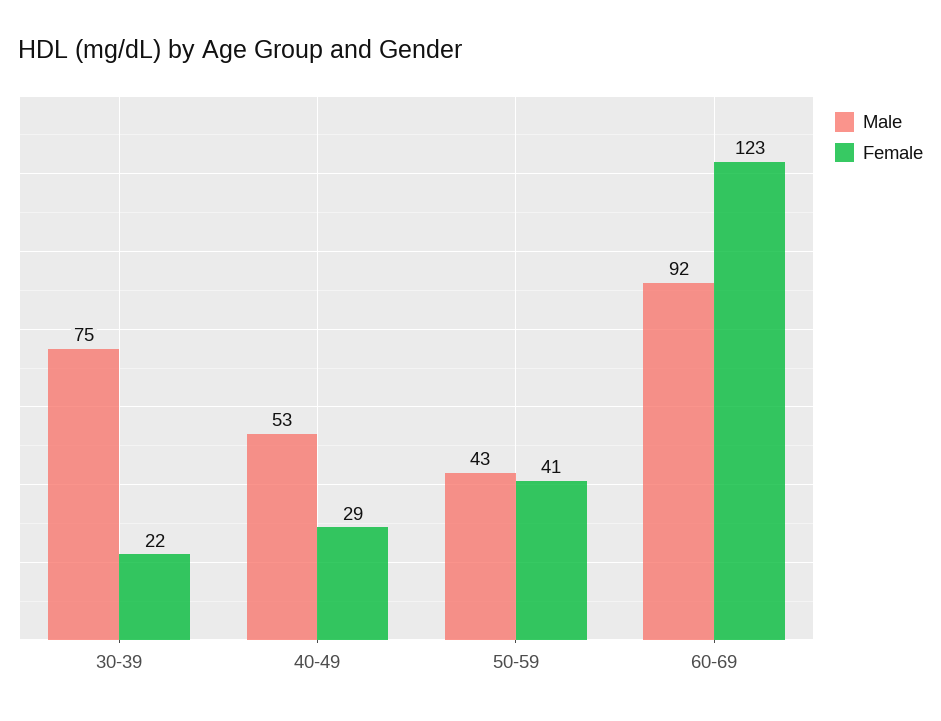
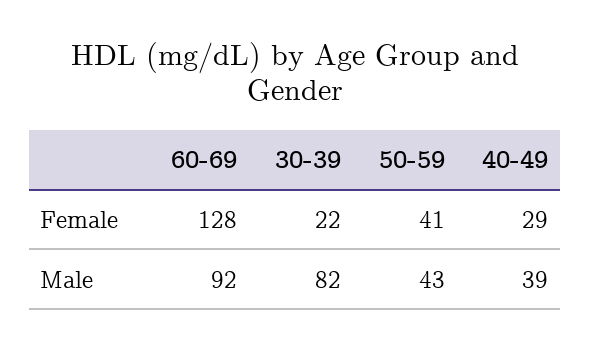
  {
    "Male": {
-     "30-39": 75,
+     "30-39": 82,
-     "40-49": 53,
+     "40-49": 39,
      "50-59": 43,
      "60-69": 92
    },
    "Female": {
      "30-39": 22,
      "40-49": 29,
      "50-59": 41,
-     "60-69": 123
+     "60-69": 128
    }
  }

